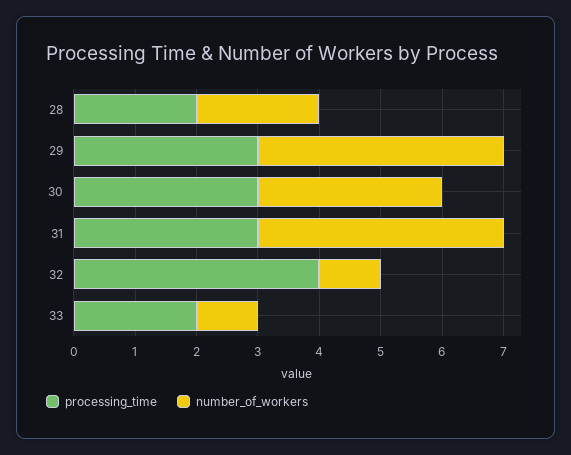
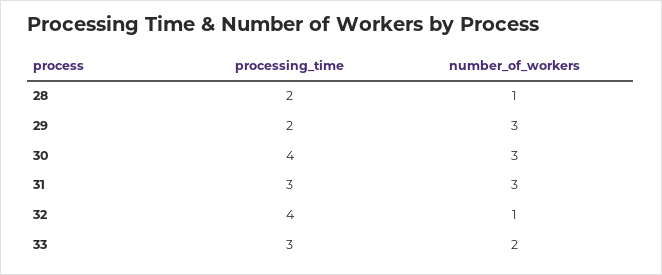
  {
    "processing_time": {
      "28": 2,
-     "29": 3,
+     "29": 2,
-     "30": 3,
+     "30": 4,
      "31": 3,
      "32": 4,
-     "33": 2
+     "33": 3
    },
    "number_of_workers": {
-     "28": 2,
+     "28": 1,
-     "29": 4,
+     "29": 3,
      "30": 3,
-     "31": 4,
+     "31": 3,
      "32": 1,
-     "33": 1
+     "33": 2
    }
  }

